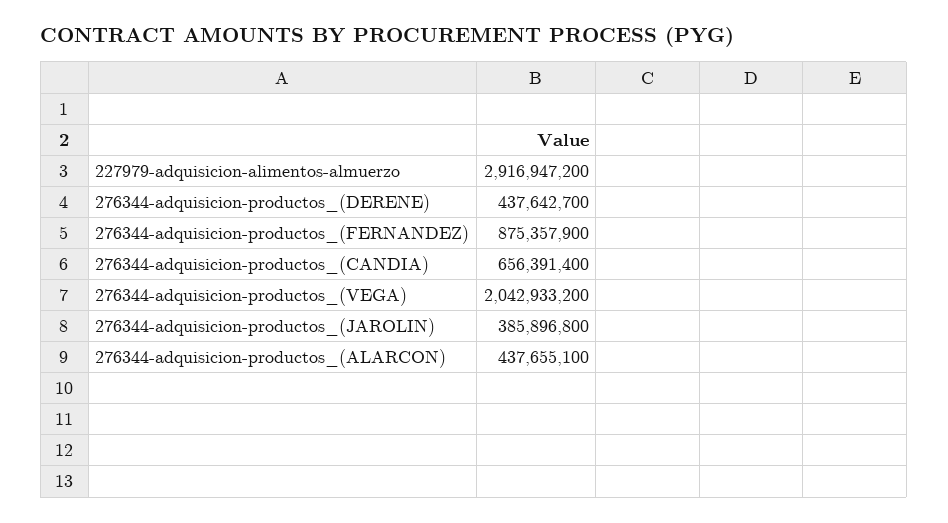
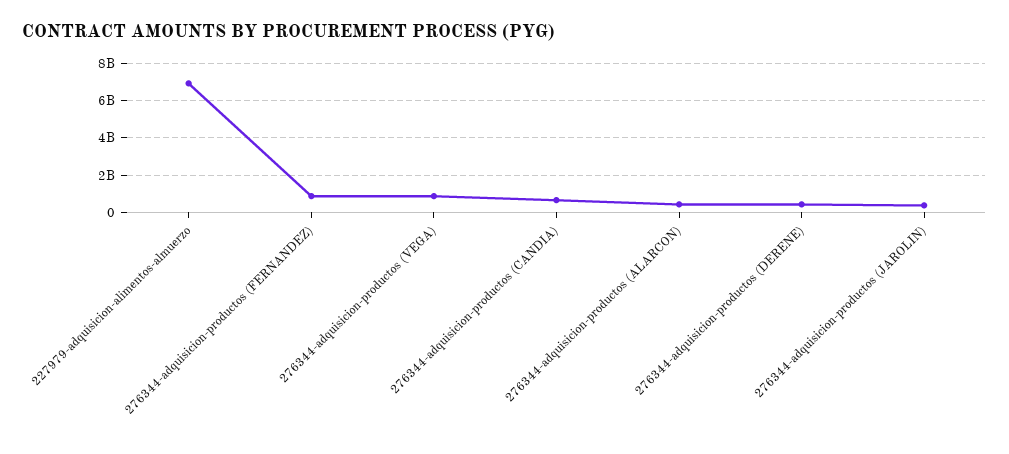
  {
-   "227979-adquisicion-alimentos-almuerzo": 2916947200,
+   "227979-adquisicion-alimentos-almuerzo": 7000000000,
    "276344-adquisicion-productos_(DERENE)": 437642700,
    "276344-adquisicion-productos_(FERNANDEZ)": 875357900,
    "276344-adquisicion-productos_(CANDIA)": 656391400,
-   "276344-adquisicion-productos_(VEGA)": 2042933200,
+   "276344-adquisicion-productos_(VEGA)": 1000000000,
    "276344-adquisicion-productos_(JAROLIN)": 385896800,
    "276344-adquisicion-productos_(ALARCON)": 437655100
  }

